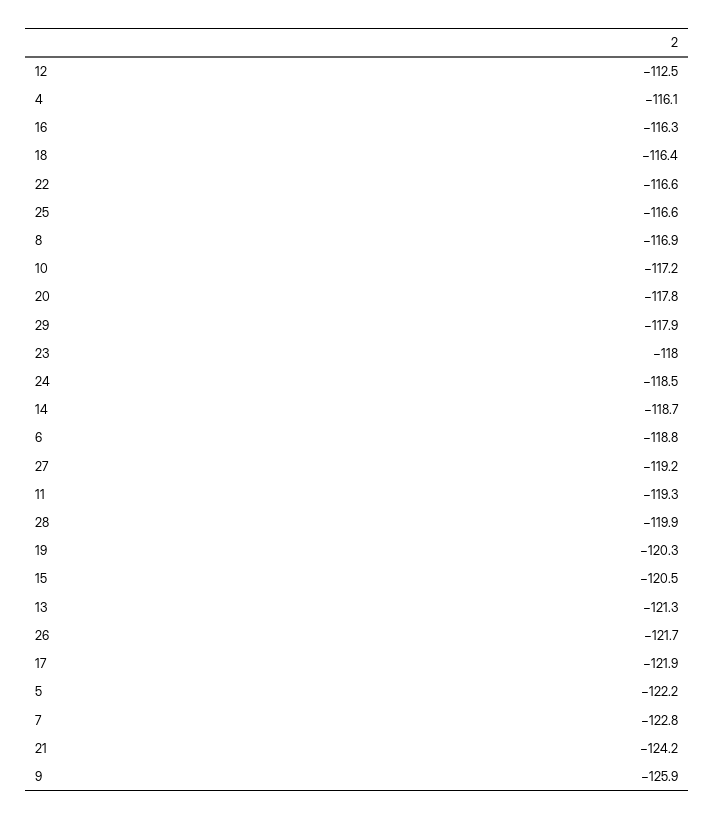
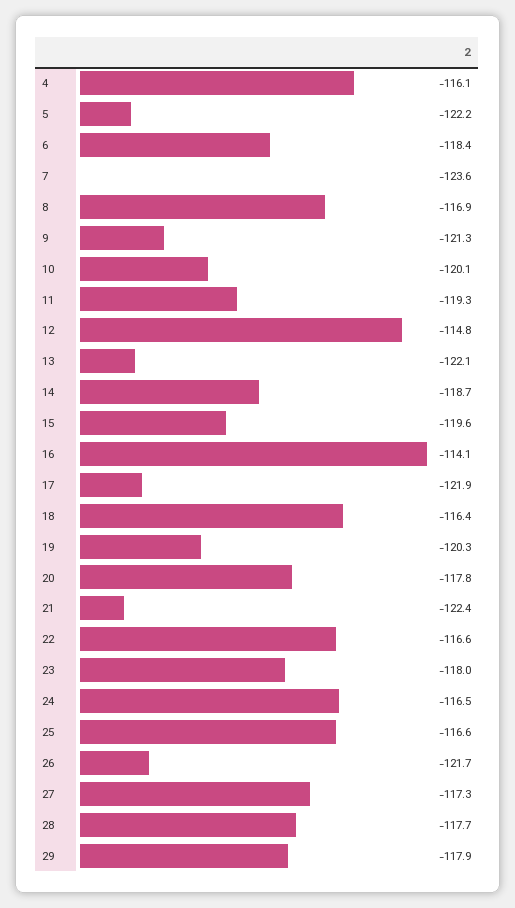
  {
-   "12": -112.5,
+   "12": -114.8,
    "4": -116.1,
-   "16": -116.3,
+   "16": -114.1,
    "18": -116.4,
    "22": -116.6,
    "25": -116.6,
    "8": -116.9,
-   "10": -117.2,
+   "10": -120.1,
    "20": -117.8,
    "29": -117.9,
    "23": -118,
-   "24": -118.5,
+   "24": -116.5,
    "14": -118.7,
-   "6": -118.8,
+   "6": -118.4,
-   "27": -119.2,
+   "27": -117.3,
    "11": -119.3,
-   "28": -119.9,
+   "28": -117.7,
    "19": -120.3,
-   "15": -120.5,
+   "15": -119.6,
-   "13": -121.3,
+   "13": -122.1,
    "26": -121.7,
    "17": -121.9,
    "5": -122.2,
-   "7": -122.8,
+   "7": -123.6,
-   "21": -124.2,
+   "21": -122.4,
-   "9": -125.9
+   "9": -121.3
  }

